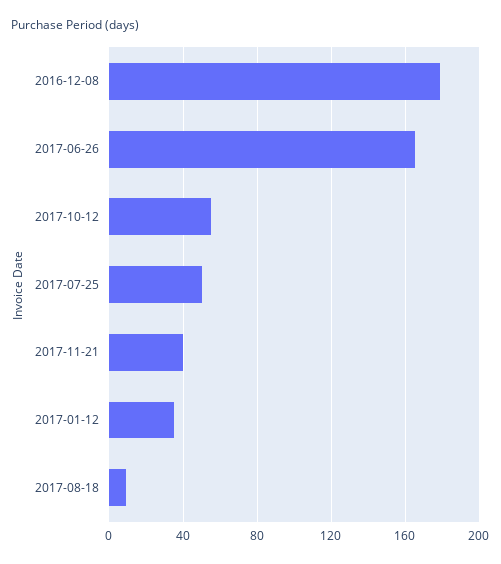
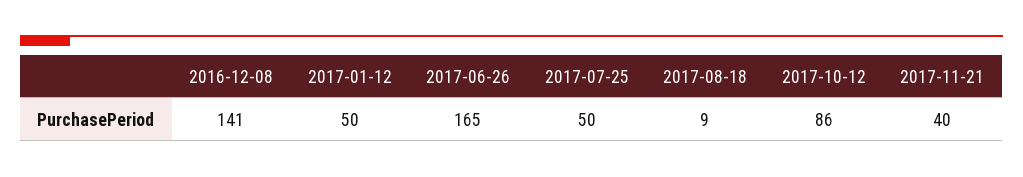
  {
-   "2016-12-08": 180,
+   "2016-12-08": 141,
    "2017-06-26": 165,
-   "2017-10-12": 55,
+   "2017-10-12": 86,
    "2017-07-25": 50,
    "2017-11-21": 40,
-   "2017-01-12": 35,
+   "2017-01-12": 50,
    "2017-08-18": 9
  }

